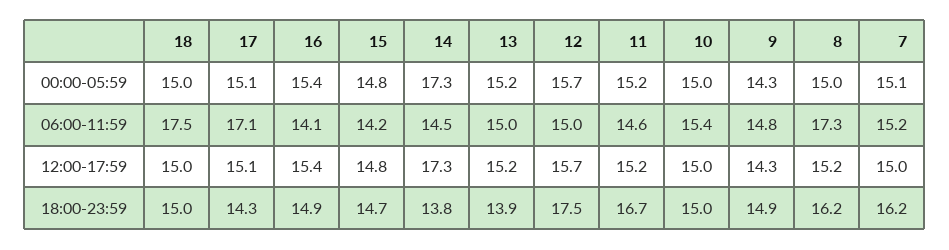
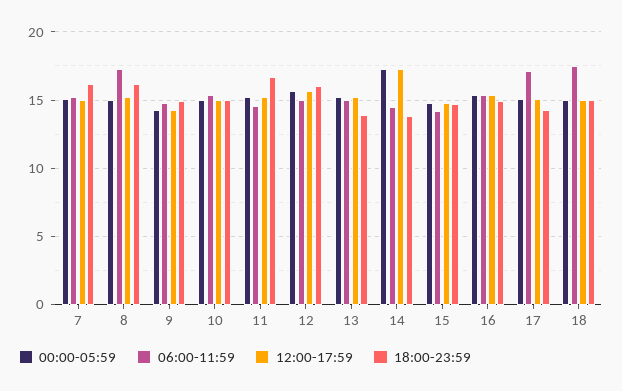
  {
    "00:00-05:59": {
      "18": 15,
      "17": 15.1,
      "16": 15.4,
      "15": 14.8,
      "14": 17.3,
      "13": 15.2,
      "12": 15.7,
      "11": 15.2,
      "10": 15,
      "9": 14.3,
      "8": 15,
      "7": 15.1
    },
    "06:00-11:59": {
      "18": 17.5,
      "17": 17.1,
-     "16": 14.1,
+     "16": 15.5,
      "15": 14.2,
      "14": 14.5,
      "13": 15,
      "12": 15,
      "11": 14.6,
      "10": 15.4,
      "9": 14.8,
      "8": 17.3,
      "7": 15.2
    },
    "12:00-17:59": {
      "18": 15,
      "17": 15.1,
      "16": 15.4,
      "15": 14.8,
      "14": 17.3,
      "13": 15.2,
      "12": 15.7,
      "11": 15.2,
      "10": 15,
      "9": 14.3,
      "8": 15.2,
      "7": 15
    },
    "18:00-23:59": {
      "18": 15,
      "17": 14.3,
      "16": 14.9,
      "15": 14.7,
      "14": 13.8,
      "13": 13.9,
-     "12": 17.5,
+     "12": 16,
      "11": 16.7,
      "10": 15,
      "9": 14.9,
      "8": 16.2,
      "7": 16.2
    }
  }

